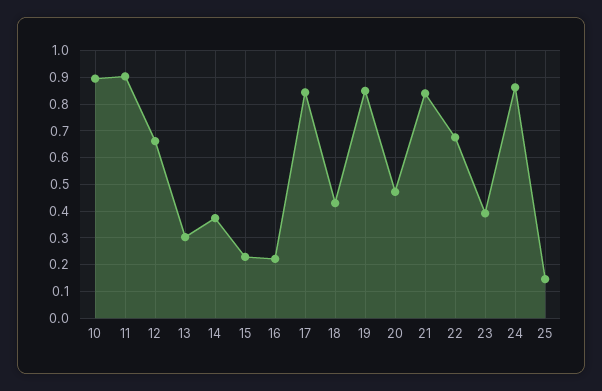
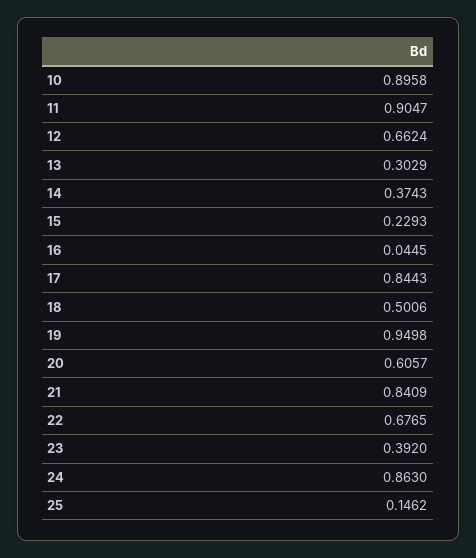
  {
    "10": 0.8958,
    "11": 0.9047,
    "12": 0.6624,
    "13": 0.3029,
    "14": 0.3743,
    "15": 0.2293,
-   "16": 0.225,
+   "16": 0.0445,
    "17": 0.8443,
-   "18": 0.425,
+   "18": 0.5006,
-   "19": 0.85,
+   "19": 0.9498,
-   "20": 0.475,
+   "20": 0.6057,
    "21": 0.8409,
    "22": 0.6765,
    "23": 0.392,
    "24": 0.863,
    "25": 0.1462
  }

